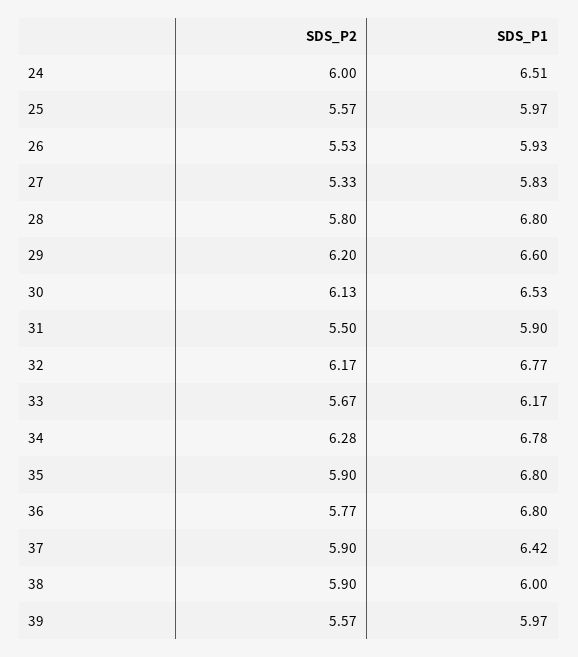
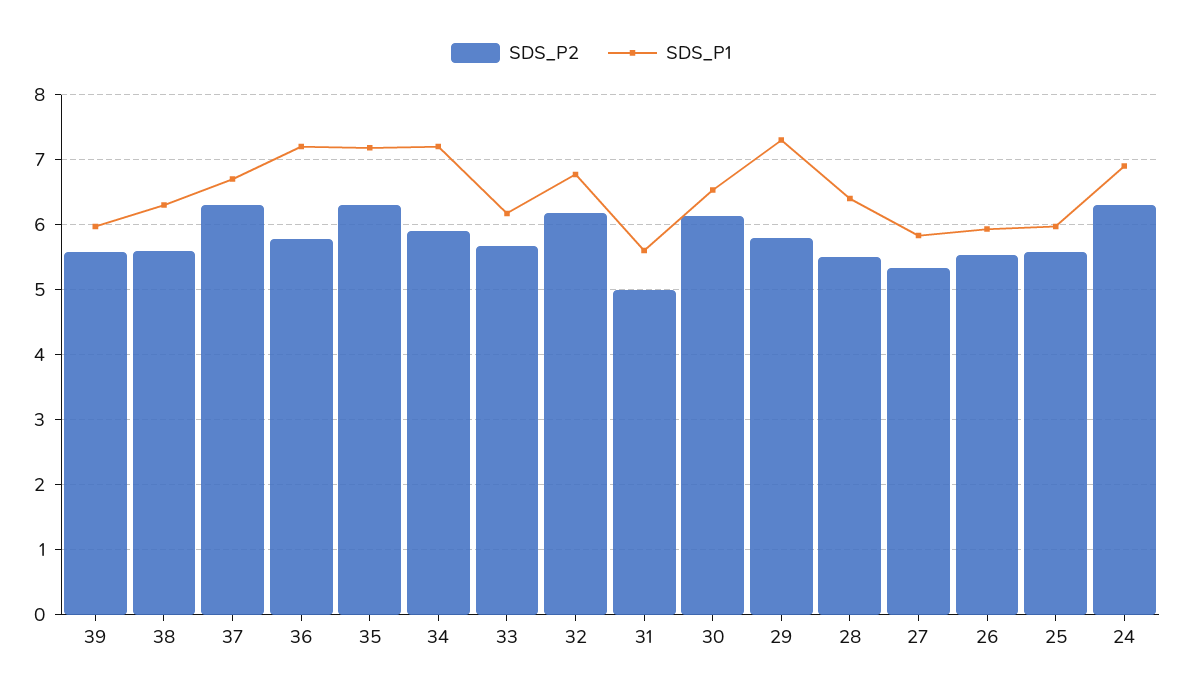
  {
    "SDS_P2": {
-     "24": 6,
+     "24": 6.3,
      "25": 5.57,
      "26": 5.53,
      "27": 5.33,
-     "28": 5.8,
+     "28": 5.5,
-     "29": 6.2,
+     "29": 5.8,
      "30": 6.13,
-     "31": 5.5,
+     "31": 5,
      "32": 6.17,
      "33": 5.67,
-     "34": 6.28,
+     "34": 5.9,
-     "35": 5.9,
+     "35": 6.3,
      "36": 5.77,
-     "37": 5.9,
+     "37": 6.3,
-     "38": 5.9,
+     "38": 5.6,
      "39": 5.57
    },
    "SDS_P1": {
-     "24": 6.51,
+     "24": 6.9,
      "25": 5.97,
      "26": 5.93,
      "27": 5.83,
-     "28": 6.8,
+     "28": 6.4,
-     "29": 6.6,
+     "29": 7.3,
      "30": 6.53,
-     "31": 5.9,
+     "31": 5.6,
      "32": 6.77,
      "33": 6.17,
-     "34": 6.78,
+     "34": 7.2,
-     "35": 6.8,
+     "35": 7.2,
-     "36": 6.8,
+     "36": 7.2,
-     "37": 6.42,
+     "37": 6.7,
-     "38": 6,
+     "38": 6.3,
      "39": 5.97
    }
  }

